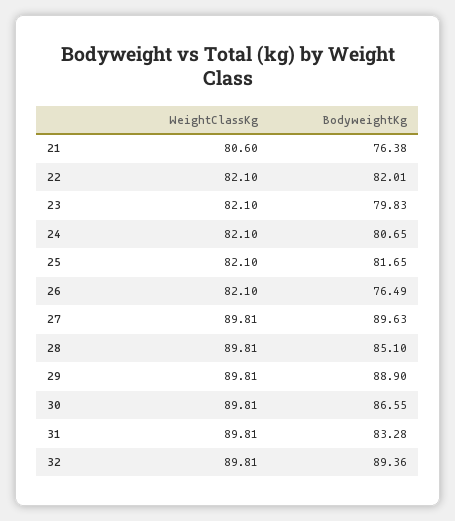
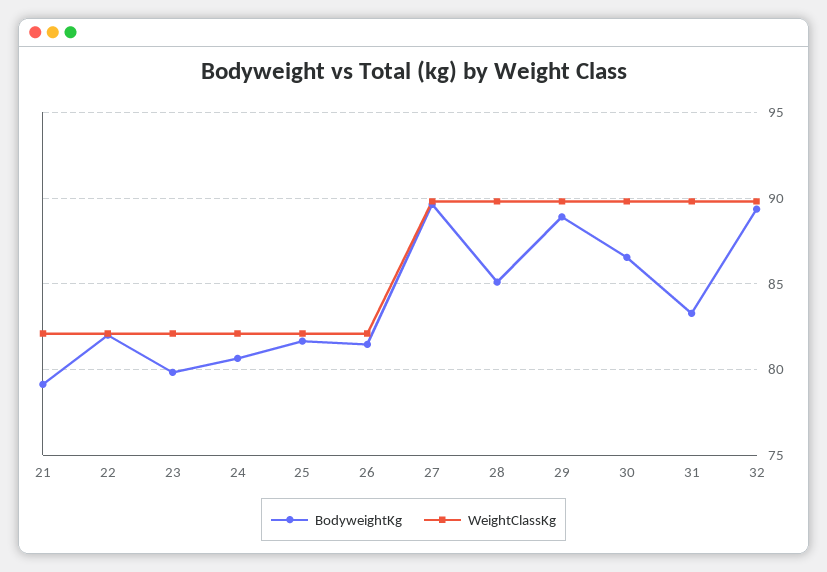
  {
    "WeightClassKg": {
-     "21": 80.6,
+     "21": 82,
      "22": 82.1,
      "23": 82.1,
      "24": 82.1,
      "25": 82.1,
      "26": 82.1,
      "27": 89.81,
      "28": 89.81,
      "29": 89.81,
      "30": 89.81,
      "31": 89.81,
      "32": 89.81
    },
    "BodyweightKg": {
-     "21": 76.38,
+     "21": 79,
      "22": 82.01,
      "23": 79.83,
      "24": 80.65,
      "25": 81.65,
-     "26": 76.49,
+     "26": 81.5,
      "27": 89.63,
      "28": 85.1,
      "29": 88.9,
      "30": 86.55,
      "31": 83.28,
      "32": 89.36
    }
  }

